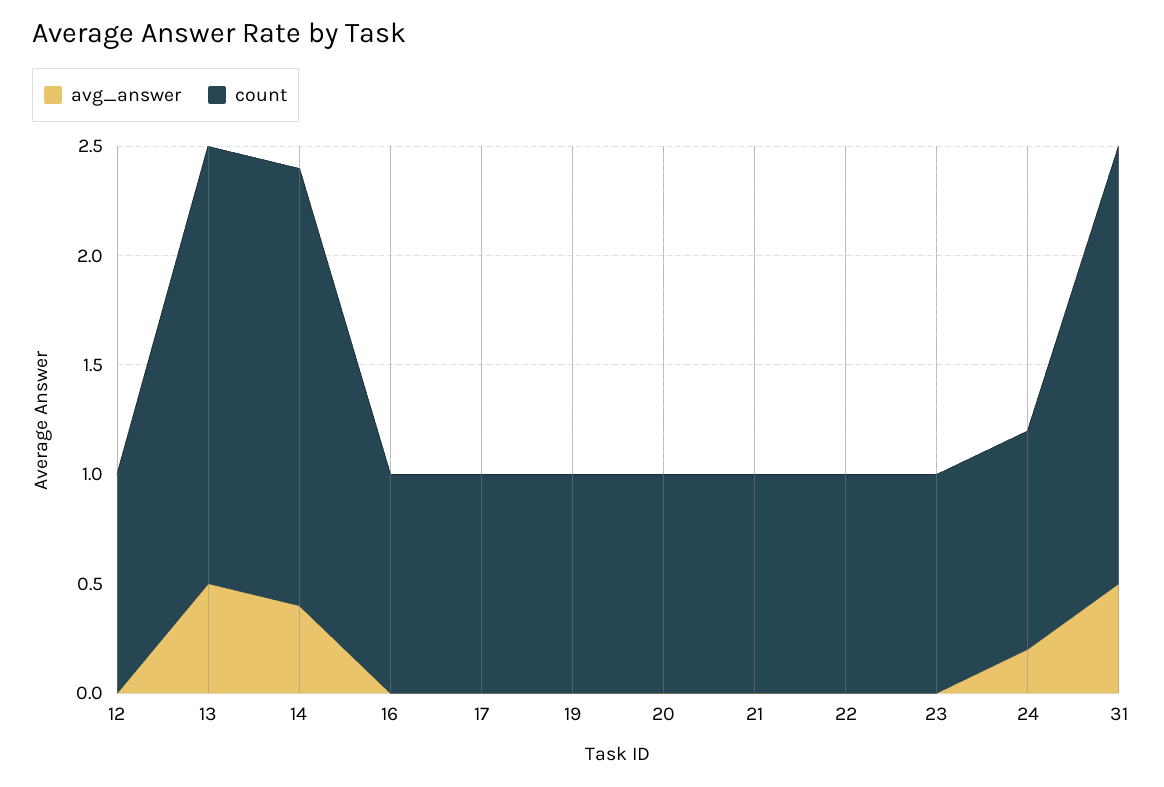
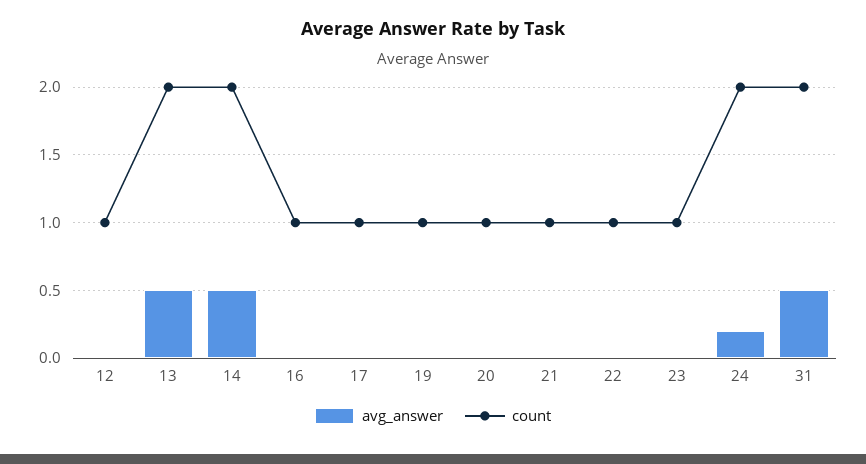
  {
    "avg_answer": {
      "12": 0,
      "13": 0.5,
-     "14": 0.4,
+     "14": 0.5,
      "16": 0,
      "17": 0,
      "19": 0,
      "20": 0,
      "21": 0,
      "22": 0,
      "23": 0,
      "24": 0.2,
      "31": 0.5
    },
    "count": {
      "12": 1,
      "13": 2,
      "14": 2,
      "16": 1,
      "17": 1,
      "19": 1,
      "20": 1,
      "21": 1,
      "22": 1,
      "23": 1,
-     "24": 1,
+     "24": 2,
      "31": 2
    }
  }

